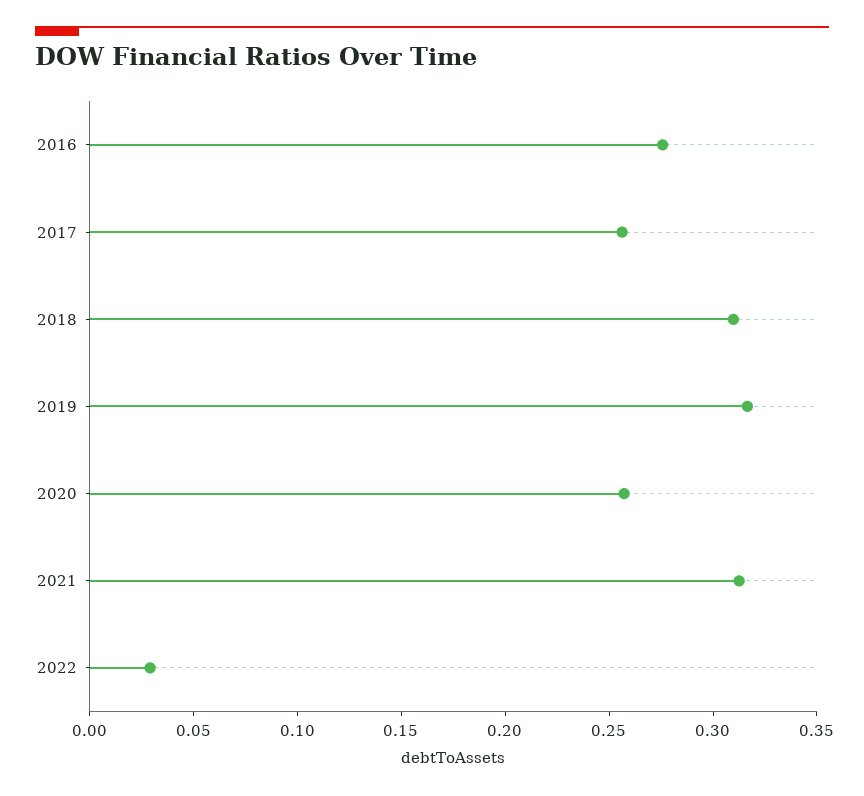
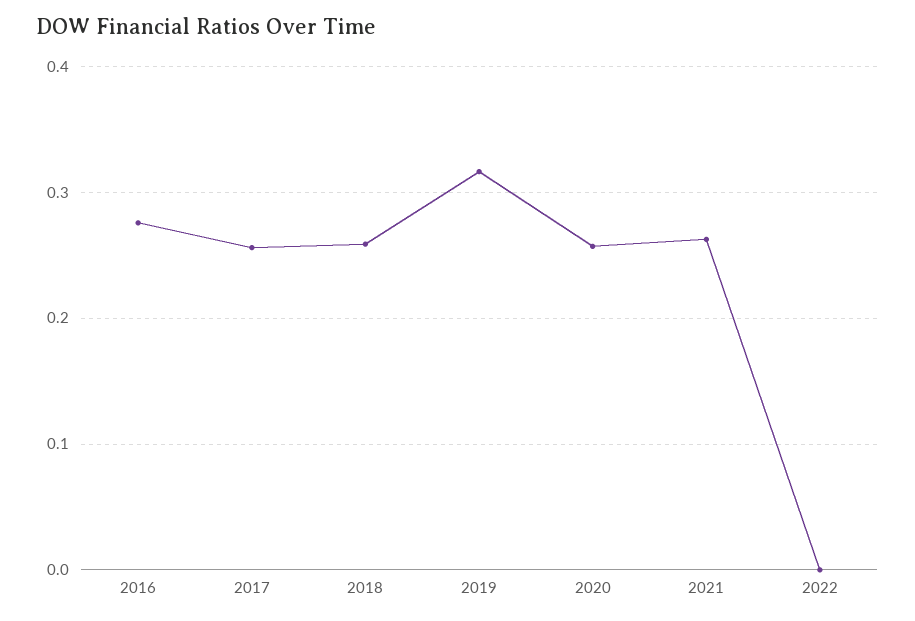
  {
    "2016": 0.28,
    "2017": 0.26,
-   "2018": 0.31,
+   "2018": 0.26,
    "2019": 0.32,
    "2020": 0.26,
-   "2021": 0.31,
+   "2021": 0.26,
-   "2022": 0.03
+   "2022": 0
  }

